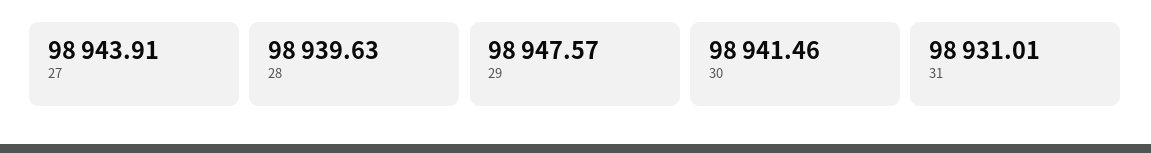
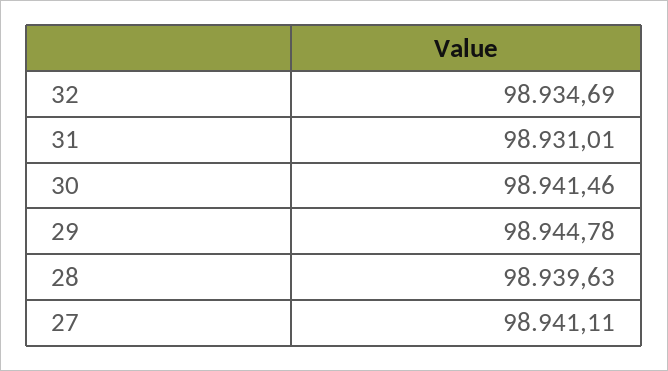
  {
-   "27": 98943.91,
+   "27": 98941.11,
    "28": 98939.63,
-   "29": 98947.57,
+   "29": 98944.78,
    "30": 98941.46,
-   "31": 98931.01
+   "31": 98931.01,
+   "32": 98934.69
  }

